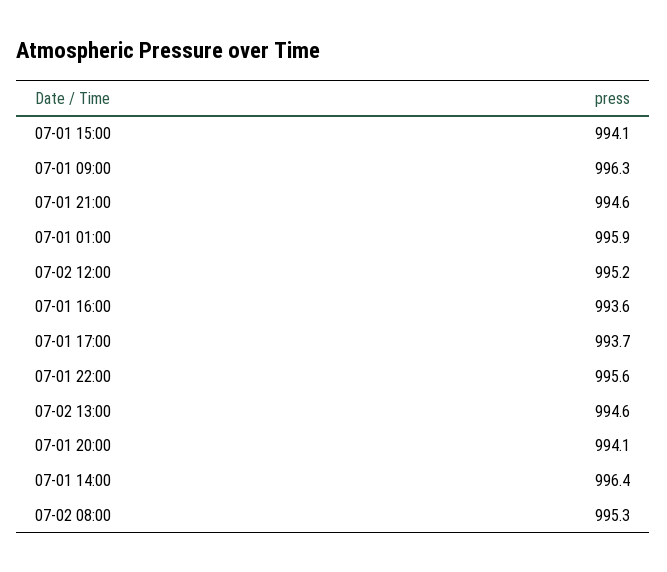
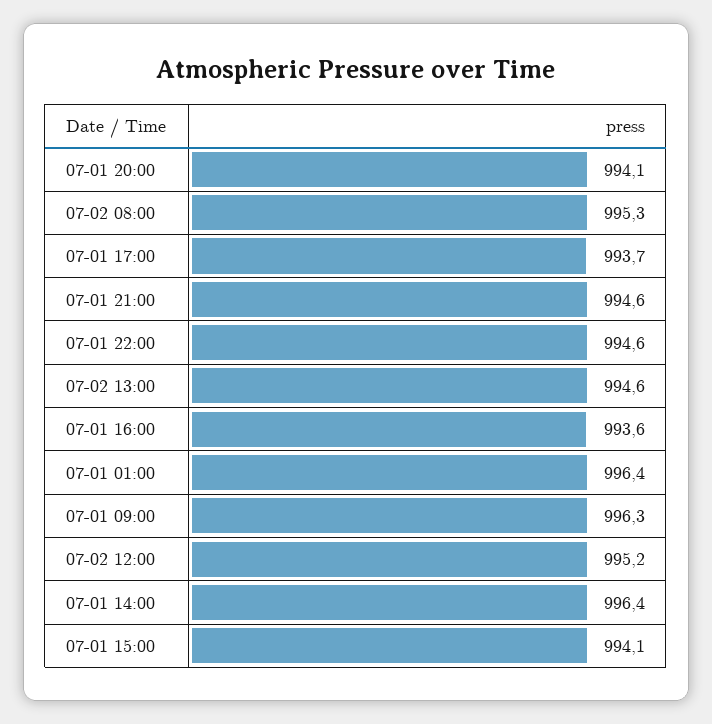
  {
    "07-01 15:00": 994.1,
    "07-01 09:00": 996.3,
    "07-01 21:00": 994.6,
-   "07-01 01:00": 995.9,
+   "07-01 01:00": 996.4,
    "07-02 12:00": 995.2,
    "07-01 16:00": 993.6,
    "07-01 17:00": 993.7,
-   "07-01 22:00": 995.6,
+   "07-01 22:00": 994.6,
    "07-02 13:00": 994.6,
    "07-01 20:00": 994.1,
    "07-01 14:00": 996.4,
    "07-02 08:00": 995.3
  }

